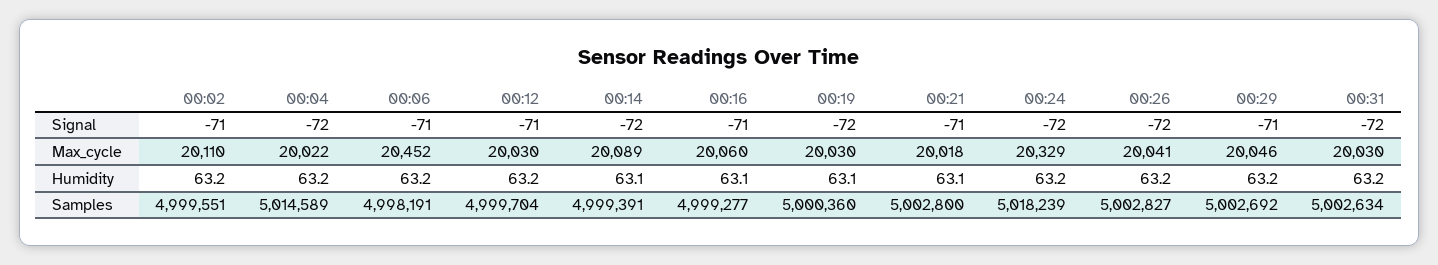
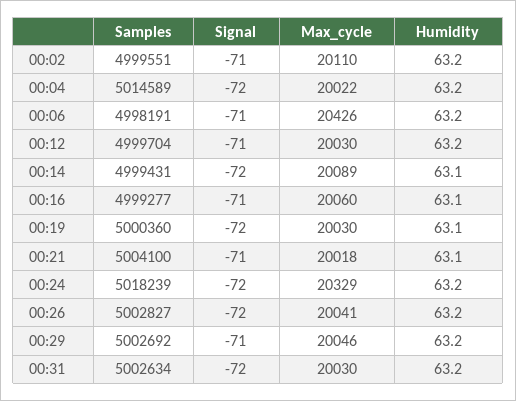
  {
    "00:02": {
      "Signal": -71,
      "Max_cycle": 20110,
      "Humidity": 63.2,
      "Samples": 4999551
    },
    "00:04": {
      "Signal": -72,
      "Max_cycle": 20022,
      "Humidity": 63.2,
      "Samples": 5014589
    },
    "00:06": {
      "Signal": -71,
-     "Max_cycle": 20452,
+     "Max_cycle": 20426,
      "Humidity": 63.2,
      "Samples": 4998191
    },
    "00:12": {
      "Signal": -71,
      "Max_cycle": 20030,
      "Humidity": 63.2,
      "Samples": 4999704
    },
    "00:14": {
      "Signal": -72,
      "Max_cycle": 20089,
      "Humidity": 63.1,
-     "Samples": 4999391
+     "Samples": 4999431
    },
    "00:16": {
      "Signal": -71,
      "Max_cycle": 20060,
      "Humidity": 63.1,
      "Samples": 4999277
    },
    "00:19": {
      "Signal": -72,
      "Max_cycle": 20030,
      "Humidity": 63.1,
      "Samples": 5000360
    },
    "00:21": {
      "Signal": -71,
      "Max_cycle": 20018,
      "Humidity": 63.1,
-     "Samples": 5002800
+     "Samples": 5004100
    },
    "00:24": {
      "Signal": -72,
      "Max_cycle": 20329,
      "Humidity": 63.2,
      "Samples": 5018239
    },
    "00:26": {
      "Signal": -72,
      "Max_cycle": 20041,
      "Humidity": 63.2,
      "Samples": 5002827
    },
    "00:29": {
      "Signal": -71,
      "Max_cycle": 20046,
      "Humidity": 63.2,
      "Samples": 5002692
    },
    "00:31": {
      "Signal": -72,
      "Max_cycle": 20030,
      "Humidity": 63.2,
      "Samples": 5002634
    }
  }

